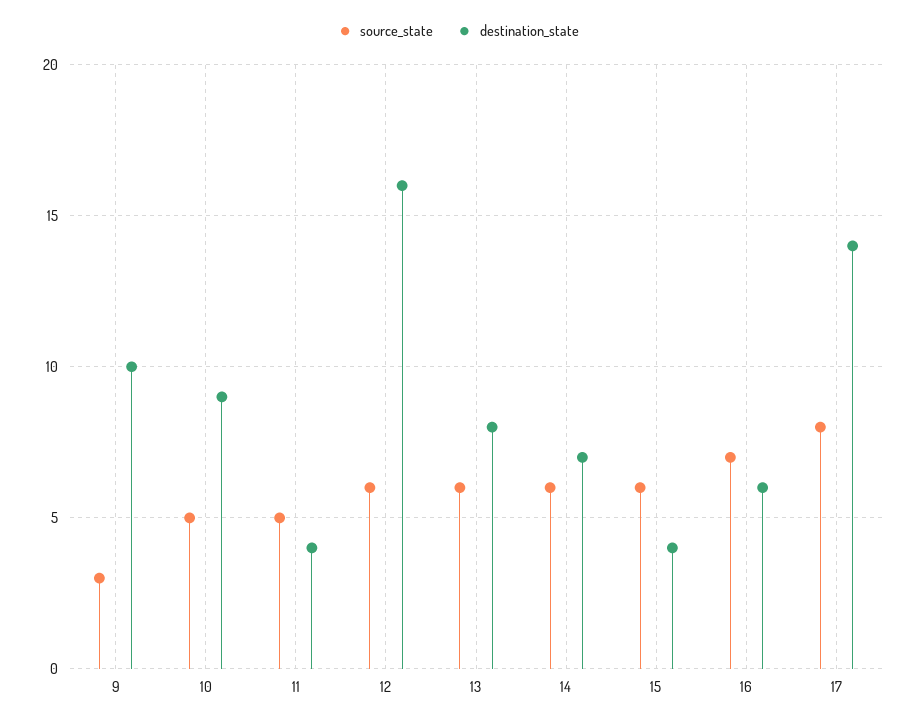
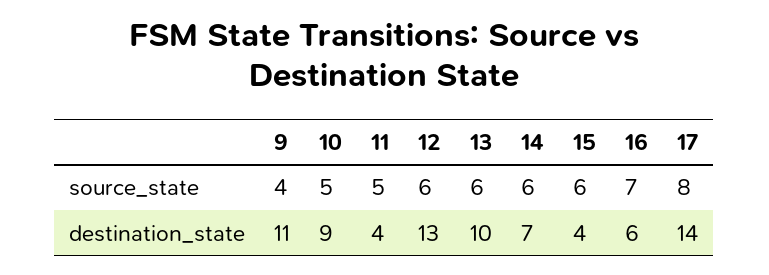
  {
    "source_state": {
-     "9": 3,
+     "9": 4,
      "10": 5,
      "11": 5,
      "12": 6,
      "13": 6,
      "14": 6,
      "15": 6,
      "16": 7,
      "17": 8
    },
    "destination_state": {
-     "9": 10,
+     "9": 11,
      "10": 9,
      "11": 4,
-     "12": 16,
+     "12": 13,
-     "13": 8,
+     "13": 10,
      "14": 7,
      "15": 4,
      "16": 6,
      "17": 14
    }
  }

